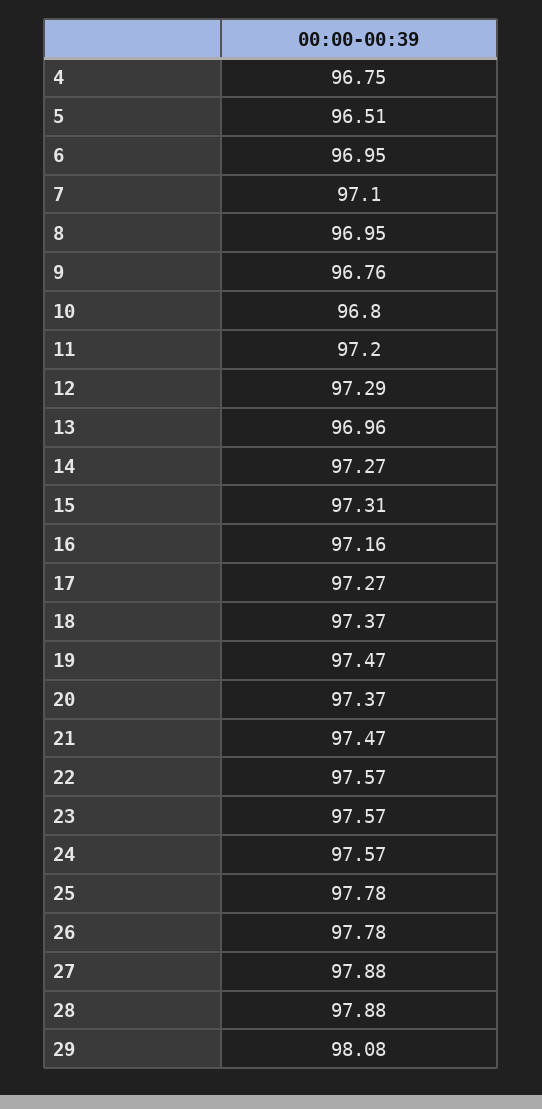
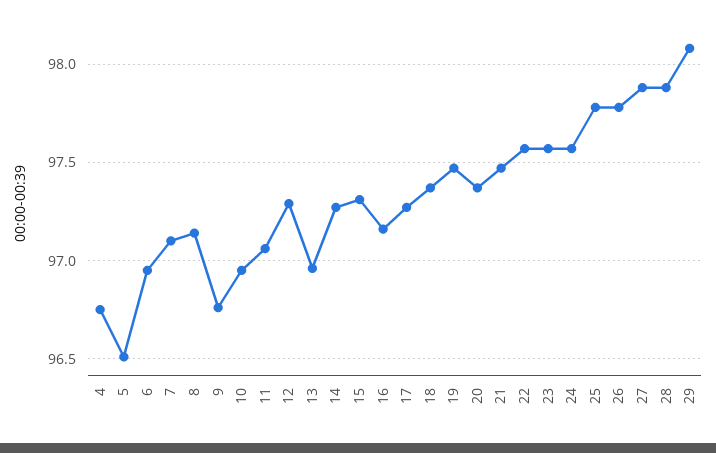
  {
    "4": 96.75,
    "5": 96.51,
    "6": 96.95,
    "7": 97.1,
-   "8": 96.95,
+   "8": 97.15,
    "9": 96.76,
-   "10": 96.8,
+   "10": 96.95,
-   "11": 97.2,
+   "11": 97.05,
    "12": 97.29,
    "13": 96.96,
    "14": 97.27,
    "15": 97.31,
    "16": 97.16,
    "17": 97.27,
    "18": 97.37,
    "19": 97.47,
    "20": 97.37,
    "21": 97.47,
    "22": 97.57,
    "23": 97.57,
    "24": 97.57,
    "25": 97.78,
    "26": 97.78,
    "27": 97.88,
    "28": 97.88,
    "29": 98.08
  }

